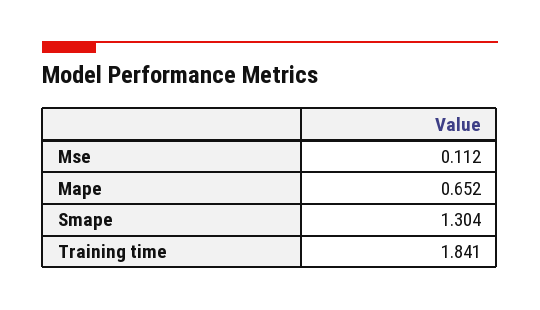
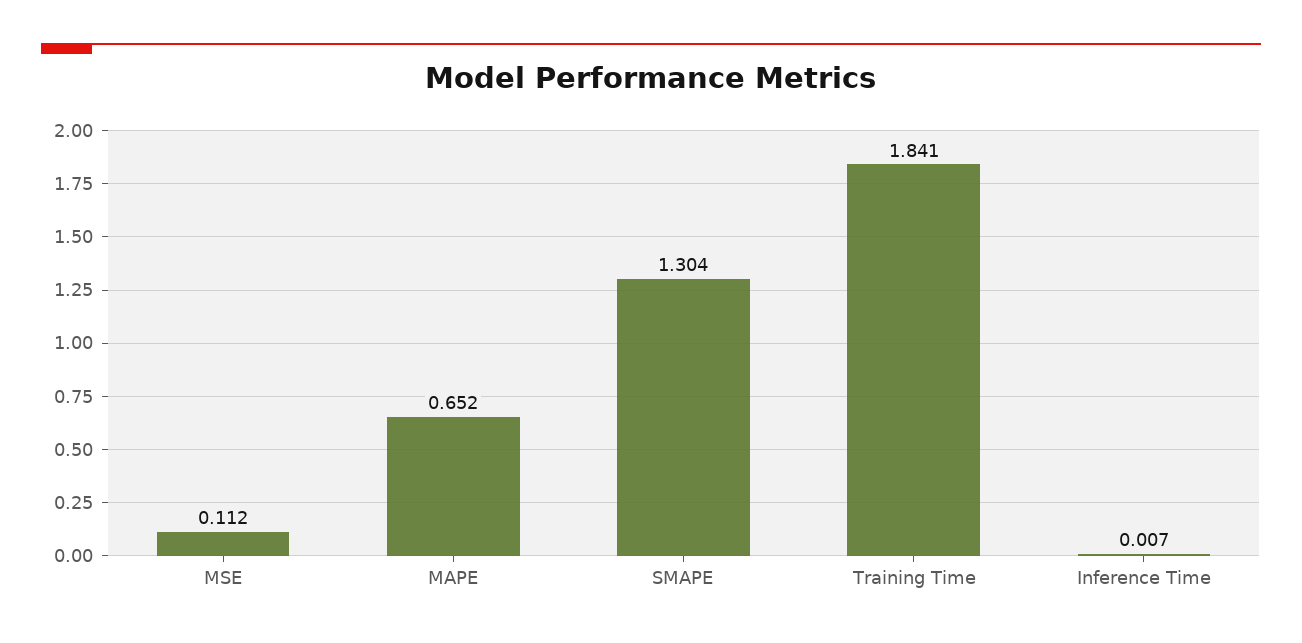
  {
    "Mse": 0.112,
    "Mape": 0.652,
    "Smape": 1.304,
-   "Training time": 1.841
+   "Training time": 1.841,
+   "Inference Time": 0.007
  }

